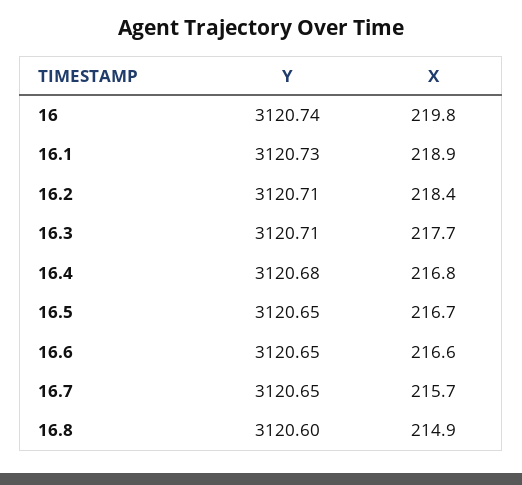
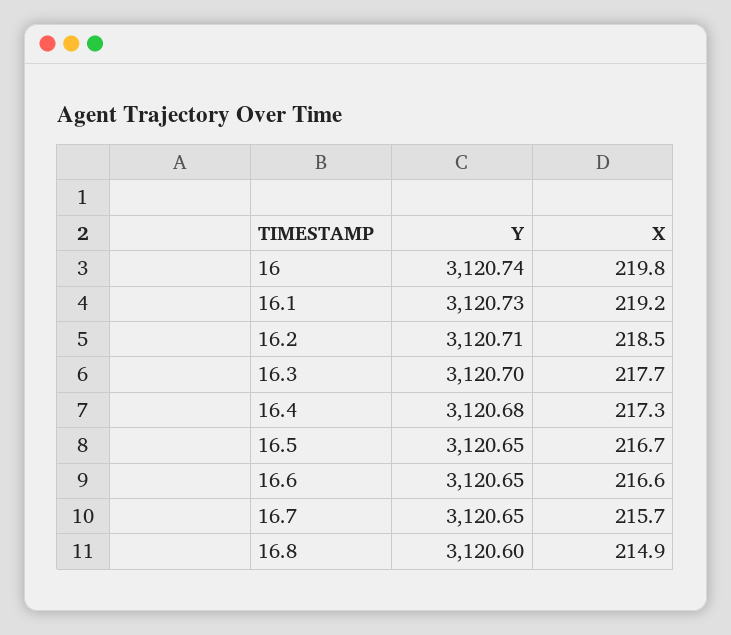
  {
    "Y": {
      "16": 3120.74,
      "16.1": 3120.73,
      "16.2": 3120.71,
-     "16.3": 3120.71,
+     "16.3": 3120.7,
      "16.4": 3120.68,
      "16.5": 3120.65,
      "16.6": 3120.65,
      "16.7": 3120.65,
      "16.8": 3120.6
    },
    "X": {
      "16": 219.8,
-     "16.1": 218.9,
+     "16.1": 219.2,
-     "16.2": 218.4,
+     "16.2": 218.5,
      "16.3": 217.7,
-     "16.4": 216.8,
+     "16.4": 217.3,
      "16.5": 216.7,
      "16.6": 216.6,
      "16.7": 215.7,
      "16.8": 214.9
    }
  }

